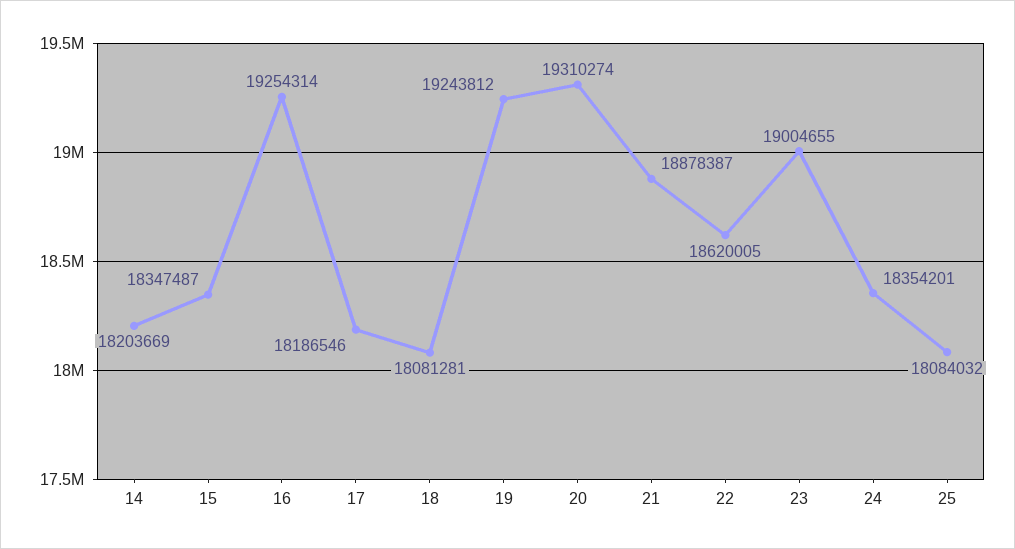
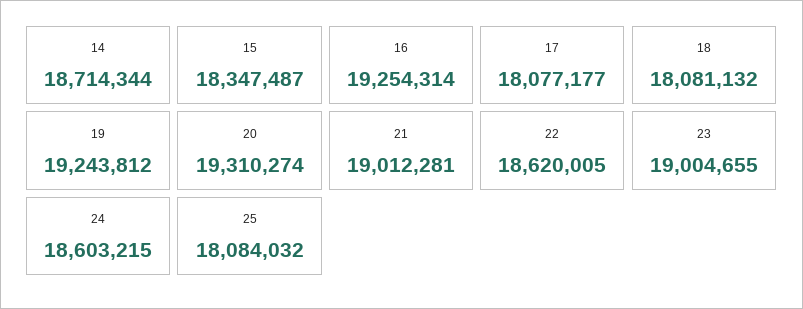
  {
-   "14": 18203669,
+   "14": 18714344,
    "15": 18347487,
    "16": 19254314,
-   "17": 18186546,
+   "17": 18077177,
-   "18": 18081281,
+   "18": 18081132,
    "19": 19243812,
    "20": 19310274,
-   "21": 18878387,
+   "21": 19012281,
    "22": 18620005,
    "23": 19004655,
-   "24": 18354201,
+   "24": 18603215,
    "25": 18084032
  }

